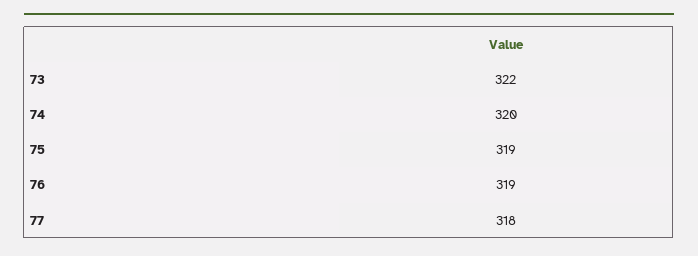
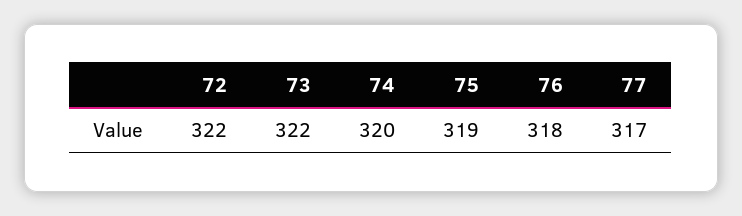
  {
    "73": 322,
    "74": 320,
    "75": 319,
-   "76": 319,
+   "76": 318,
-   "77": 318
+   "77": 317,
+   "72": 322
  }

